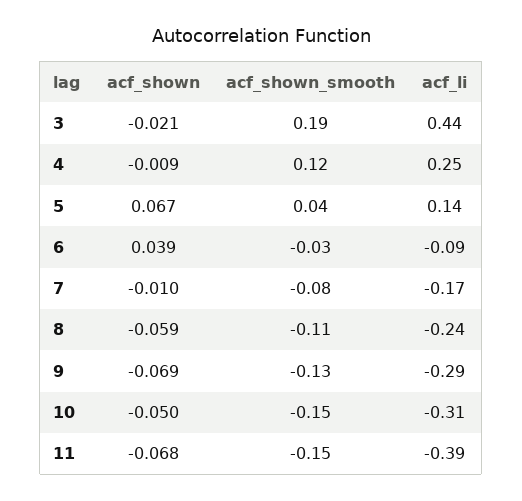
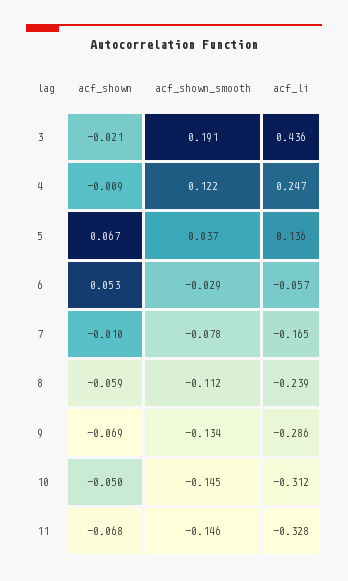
  {
    "acf_shown": {
      "3": -0.021,
      "4": -0.009,
      "5": 0.067,
-     "6": 0.039,
+     "6": 0.053,
      "7": -0.01,
      "8": -0.059,
      "9": -0.069,
      "10": -0.05,
      "11": -0.068
    },
    "acf_shown_smooth": {
      "3": 0.191,
      "4": 0.122,
      "5": 0.037,
      "6": -0.029,
      "7": -0.078,
      "8": -0.112,
      "9": -0.134,
      "10": -0.145,
      "11": -0.146
    },
    "acf_li": {
      "3": 0.436,
      "4": 0.247,
      "5": 0.136,
-     "6": -0.09,
+     "6": -0.057,
      "7": -0.165,
      "8": -0.239,
      "9": -0.286,
      "10": -0.312,
-     "11": -0.39
+     "11": -0.328
    }
  }

